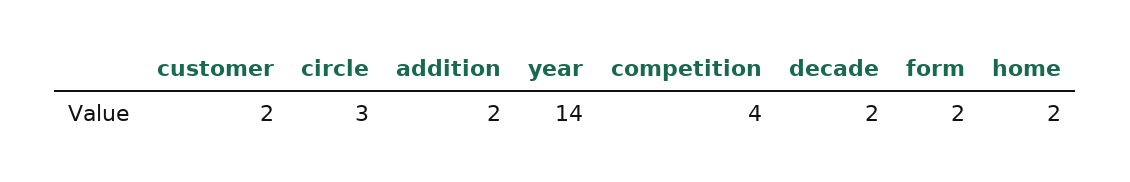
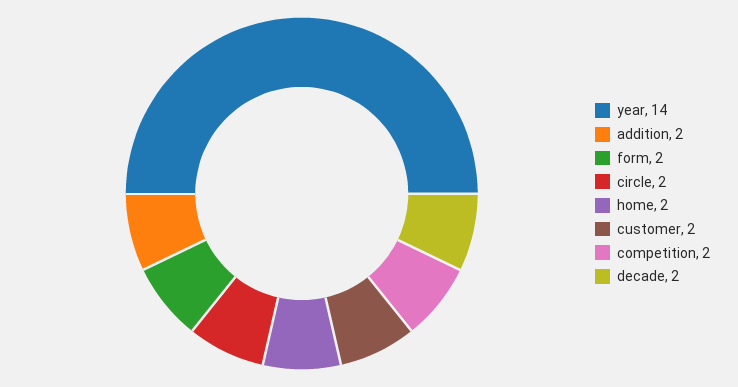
  {
    "customer": 2,
-   "circle": 3,
+   "circle": 2,
    "addition": 2,
    "year": 14,
-   "competition": 4,
+   "competition": 2,
    "decade": 2,
    "form": 2,
    "home": 2
  }

